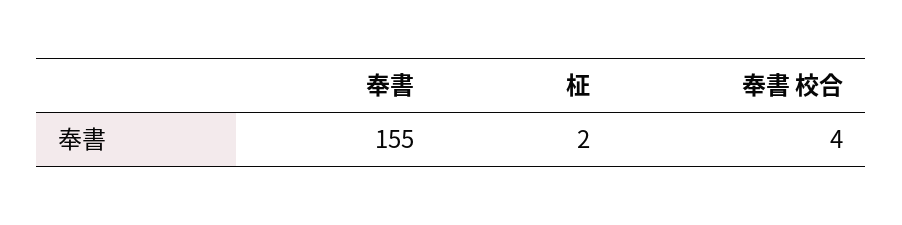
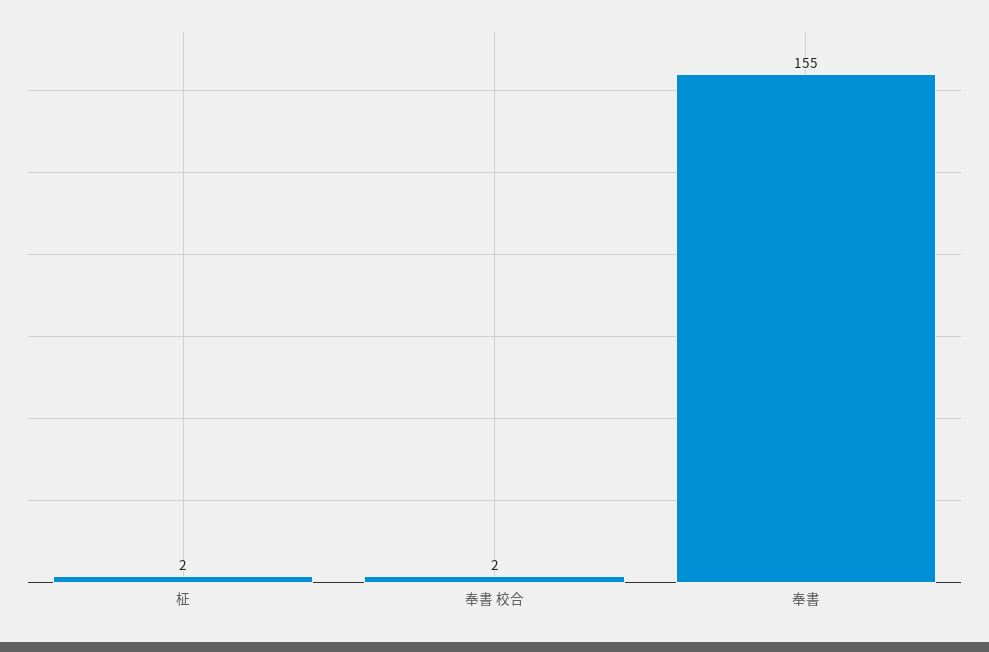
  {
    "奉書": 155,
    "柾": 2,
-   "奉書 校合": 4
+   "奉書 校合": 2
  }

